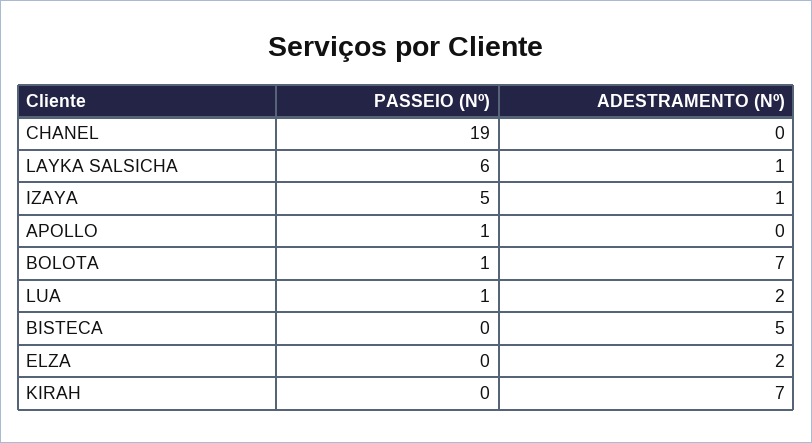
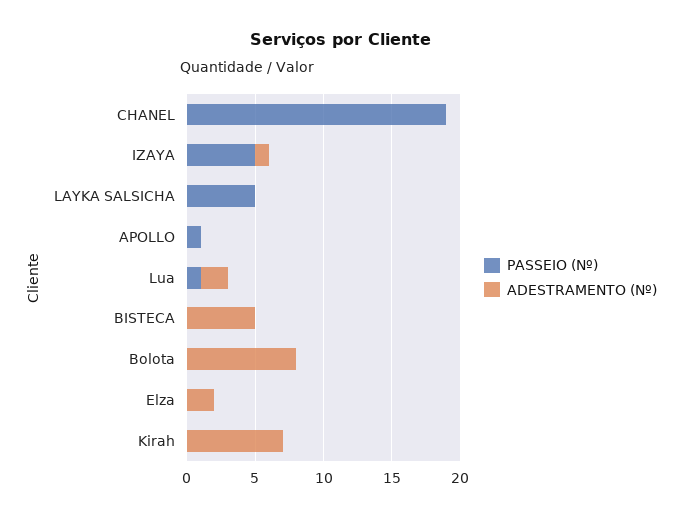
  {
    "PASSEIO (Nº)": {
      "CHANEL": 19,
-     "LAYKA SALSICHA": 6,
+     "LAYKA SALSICHA": 5,
      "IZAYA": 5,
      "APOLLO": 1,
-     "BOLOTA": 1,
+     "BOLOTA": 0,
      "LUA": 1,
      "BISTECA": 0,
      "ELZA": 0,
      "KIRAH": 0
    },
    "ADESTRAMENTO (Nº)": {
      "CHANEL": 0,
-     "LAYKA SALSICHA": 1,
+     "LAYKA SALSICHA": 0,
      "IZAYA": 1,
      "APOLLO": 0,
-     "BOLOTA": 7,
+     "BOLOTA": 8,
      "LUA": 2,
      "BISTECA": 5,
      "ELZA": 2,
      "KIRAH": 7
    }
  }

